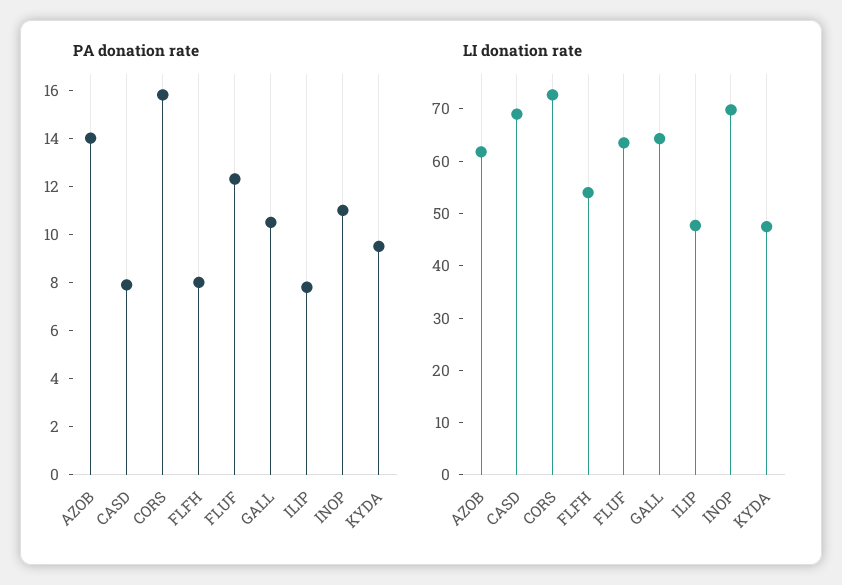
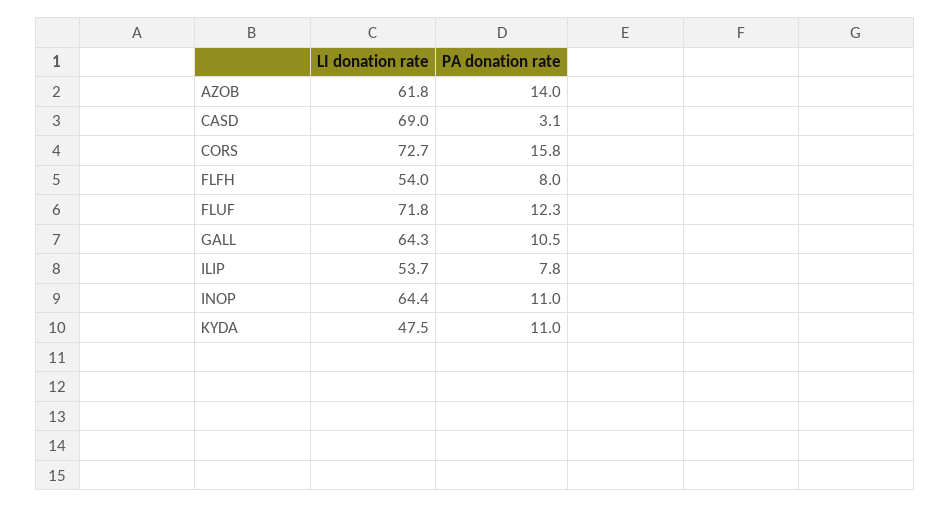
  {
    "PA donation rate": {
      "AZOB": 14,
-     "CASD": 8,
+     "CASD": 3.1,
      "CORS": 15.8,
      "FLFH": 8,
      "FLUF": 12.3,
      "GALL": 10.5,
      "ILIP": 7.8,
      "INOP": 11,
-     "KYDA": 9.5
+     "KYDA": 11
    },
    "LI donation rate": {
      "AZOB": 61.8,
      "CASD": 69,
      "CORS": 72.7,
      "FLFH": 54,
-     "FLUF": 64,
+     "FLUF": 71.8,
      "GALL": 64.3,
-     "ILIP": 48,
+     "ILIP": 53.7,
-     "INOP": 70,
+     "INOP": 64.4,
      "KYDA": 47.5
    }
  }

